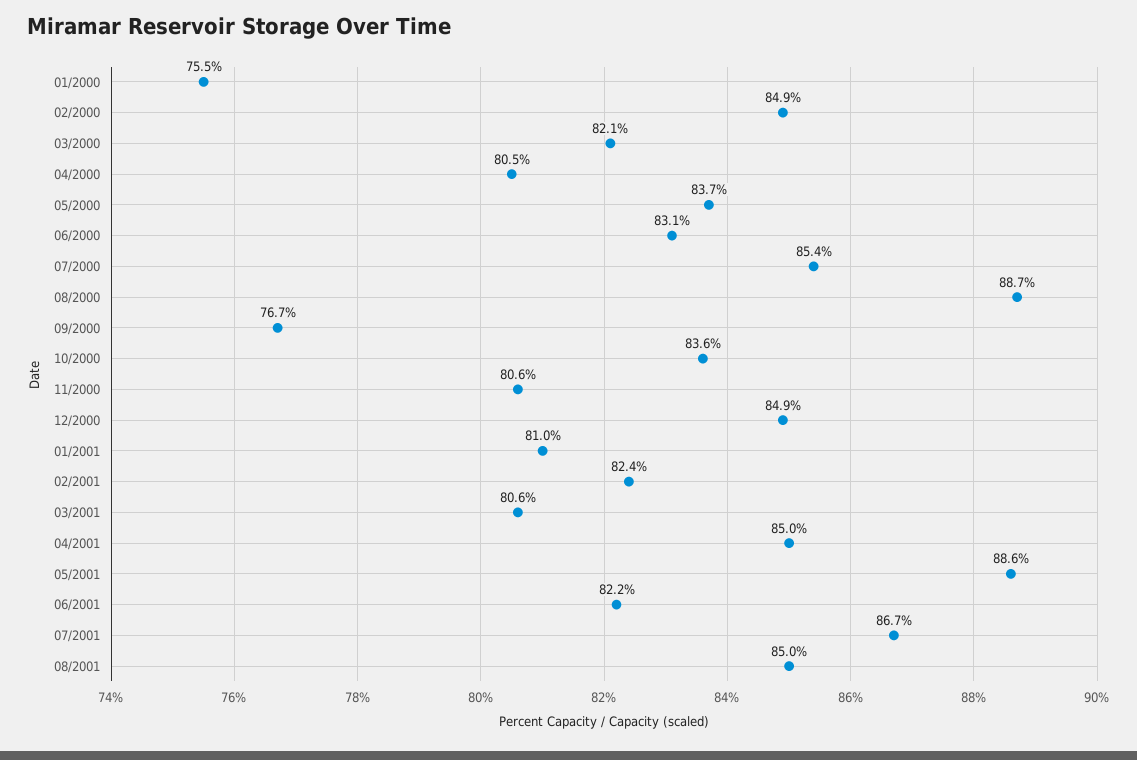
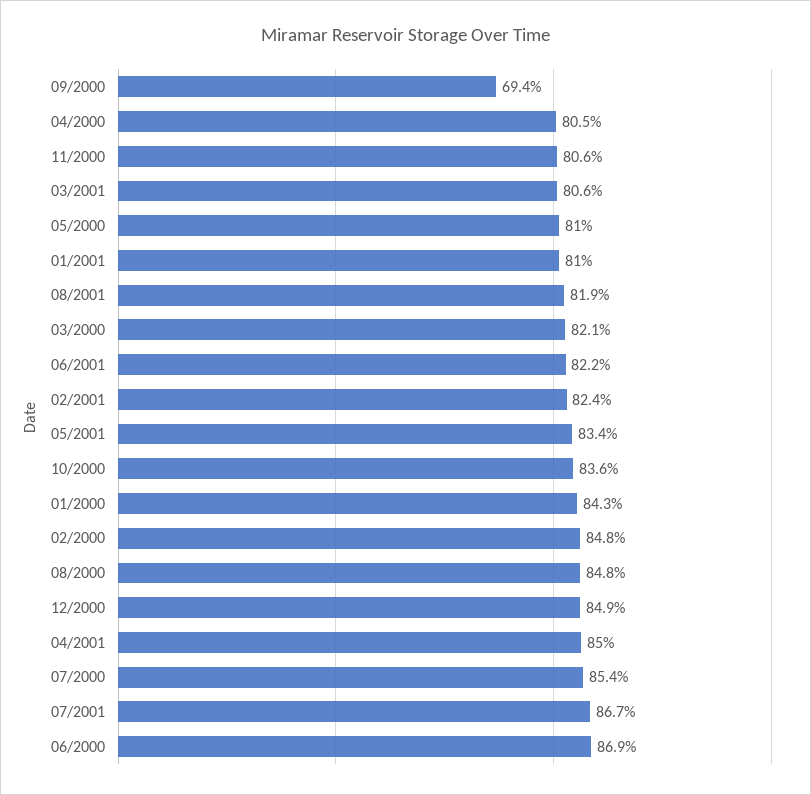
  {
-   "01/2000": 75.5,
+   "01/2000": 84.3,
-   "02/2000": 84.9,
+   "02/2000": 84.8,
    "03/2000": 82.1,
    "04/2000": 80.5,
-   "05/2000": 83.7,
+   "05/2000": 81,
-   "06/2000": 83.1,
+   "06/2000": 86.9,
    "07/2000": 85.4,
-   "08/2000": 88.7,
+   "08/2000": 84.8,
-   "09/2000": 76.7,
+   "09/2000": 69.4,
    "10/2000": 83.6,
    "11/2000": 80.6,
    "12/2000": 84.9,
    "01/2001": 81,
    "02/2001": 82.4,
    "03/2001": 80.6,
    "04/2001": 85,
-   "05/2001": 88.6,
+   "05/2001": 83.4,
    "06/2001": 82.2,
    "07/2001": 86.7,
-   "08/2001": 85
+   "08/2001": 81.9
  }

